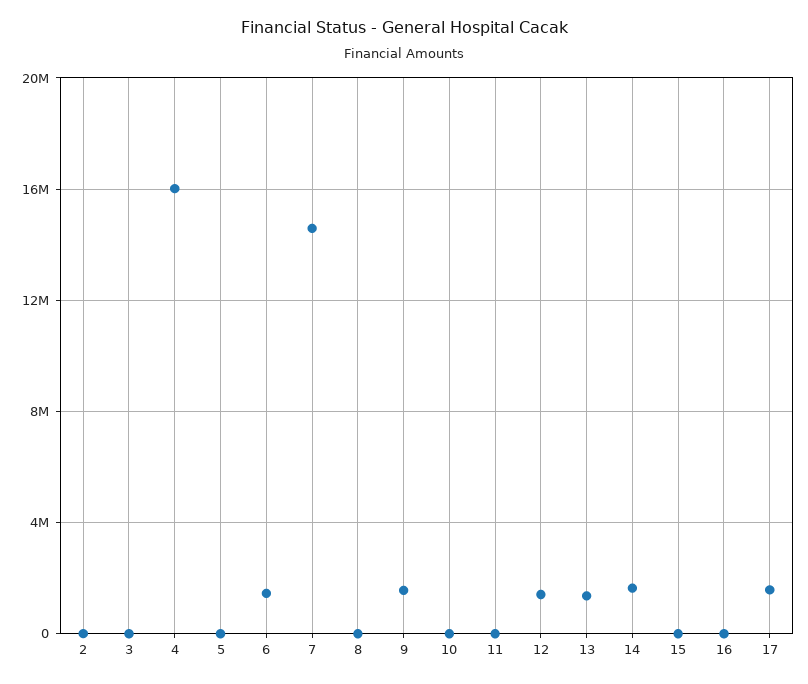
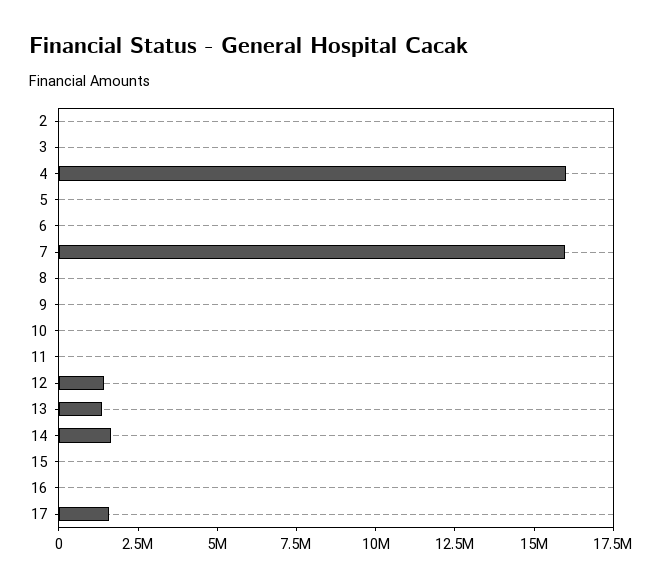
  {
    "2": 0,
    "3": 0,
    "4": 16000000,
    "5": 0,
-   "6": 1500000,
+   "6": 0,
-   "7": 14500000,
+   "7": 16000000,
    "8": 0,
-   "9": 1500000,
+   "9": 0,
    "10": 0,
    "11": 0,
    "12": 1500000,
    "13": 1500000,
    "14": 1500000,
    "15": 0,
    "16": 0,
    "17": 1500000
  }

